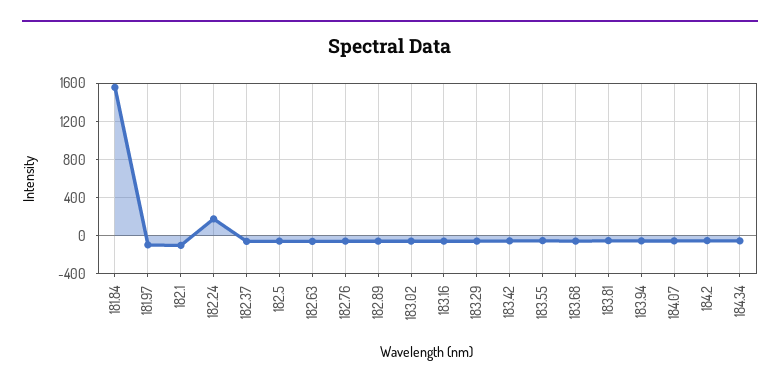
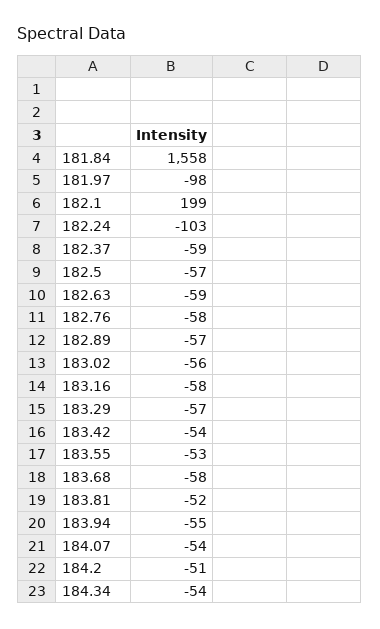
  {
    "181.84": 1558,
    "181.97": -98,
-   "182.1": -100,
+   "182.1": 199,
-   "182.24": 200,
+   "182.24": -103,
    "182.37": -59,
    "182.5": -57,
    "182.63": -59,
    "182.76": -58,
    "182.89": -57,
    "183.02": -56,
    "183.16": -58,
    "183.29": -57,
    "183.42": -54,
    "183.55": -53,
    "183.68": -58,
    "183.81": -52,
    "183.94": -55,
    "184.07": -54,
    "184.2": -51,
    "184.34": -54
  }

